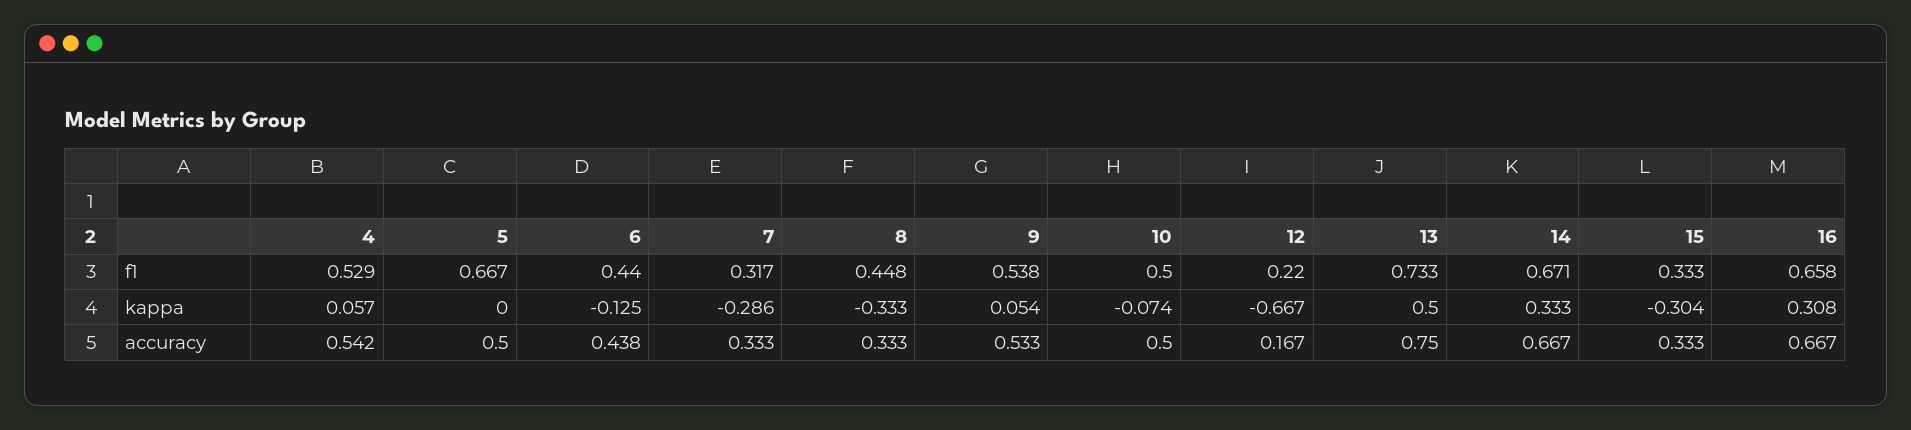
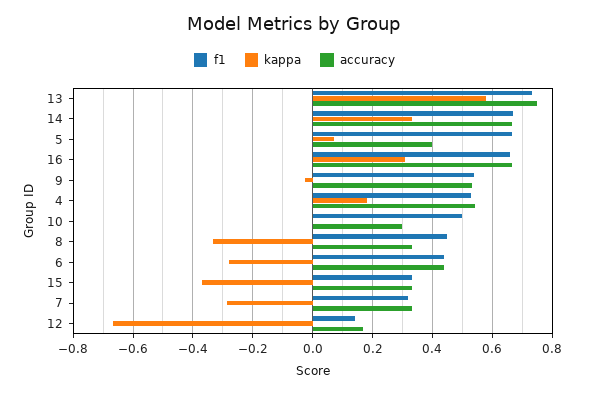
  {
    "f1": {
      "4": 0.529,
      "5": 0.667,
      "6": 0.44,
      "7": 0.317,
      "8": 0.448,
      "9": 0.538,
      "10": 0.5,
-     "12": 0.22,
+     "12": 0.15,
      "13": 0.733,
      "14": 0.671,
      "15": 0.333,
      "16": 0.658
    },
    "kappa": {
-     "4": 0.057,
+     "4": 0.175,
-     "5": 0,
+     "5": 0.075,
-     "6": -0.125,
+     "6": -0.275,
      "7": -0.286,
      "8": -0.333,
-     "9": 0.054,
+     "9": -0.025,
-     "10": -0.074,
+     "10": 0,
      "12": -0.667,
-     "13": 0.5,
+     "13": 0.575,
      "14": 0.333,
-     "15": -0.304,
+     "15": -0.375,
      "16": 0.308
    },
    "accuracy": {
      "4": 0.542,
-     "5": 0.5,
+     "5": 0.4,
      "6": 0.438,
      "7": 0.333,
      "8": 0.333,
      "9": 0.533,
-     "10": 0.5,
+     "10": 0.3,
      "12": 0.167,
      "13": 0.75,
      "14": 0.667,
      "15": 0.333,
      "16": 0.667
    }
  }

